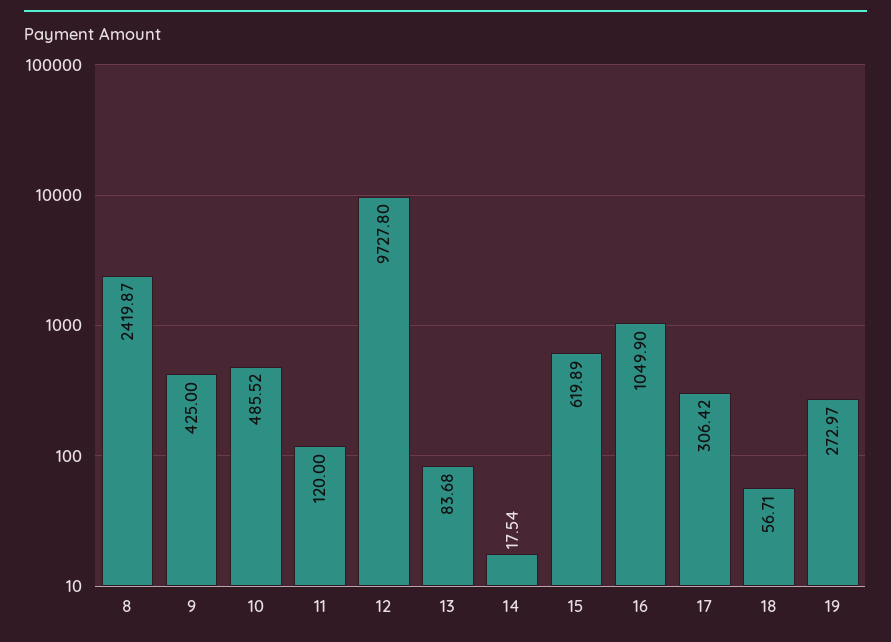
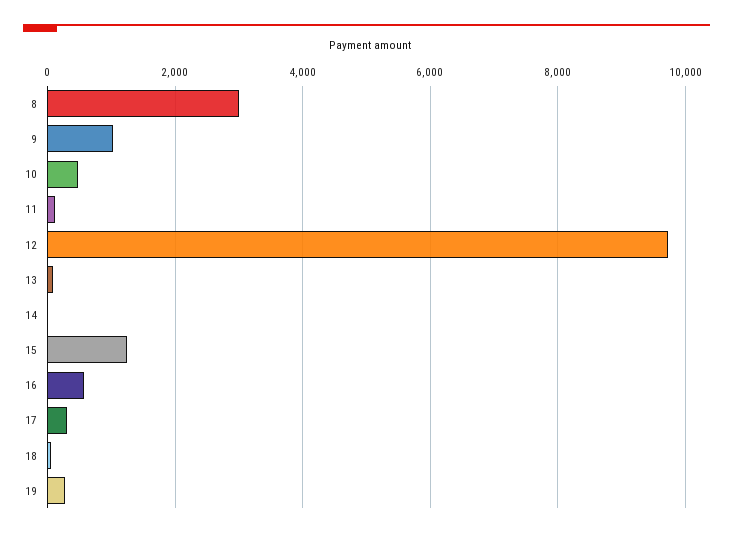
  {
-   "8": 2419.87,
+   "8": 3000,
-   "9": 425,
+   "9": 1000,
    "10": 485.52,
    "11": 120,
    "12": 9727.8,
    "13": 83.68,
    "14": 17.54,
-   "15": 619.89,
+   "15": 1200,
-   "16": 1049.9,
+   "16": 600,
    "17": 306.42,
    "18": 56.71,
    "19": 272.97
  }

